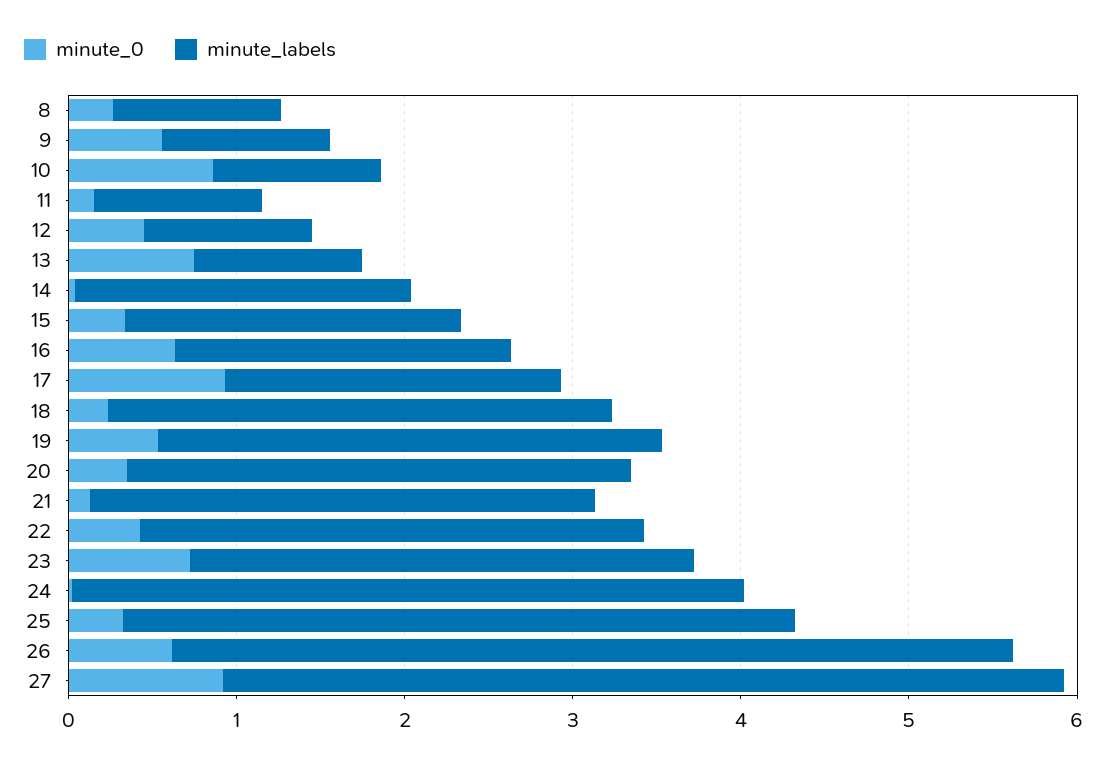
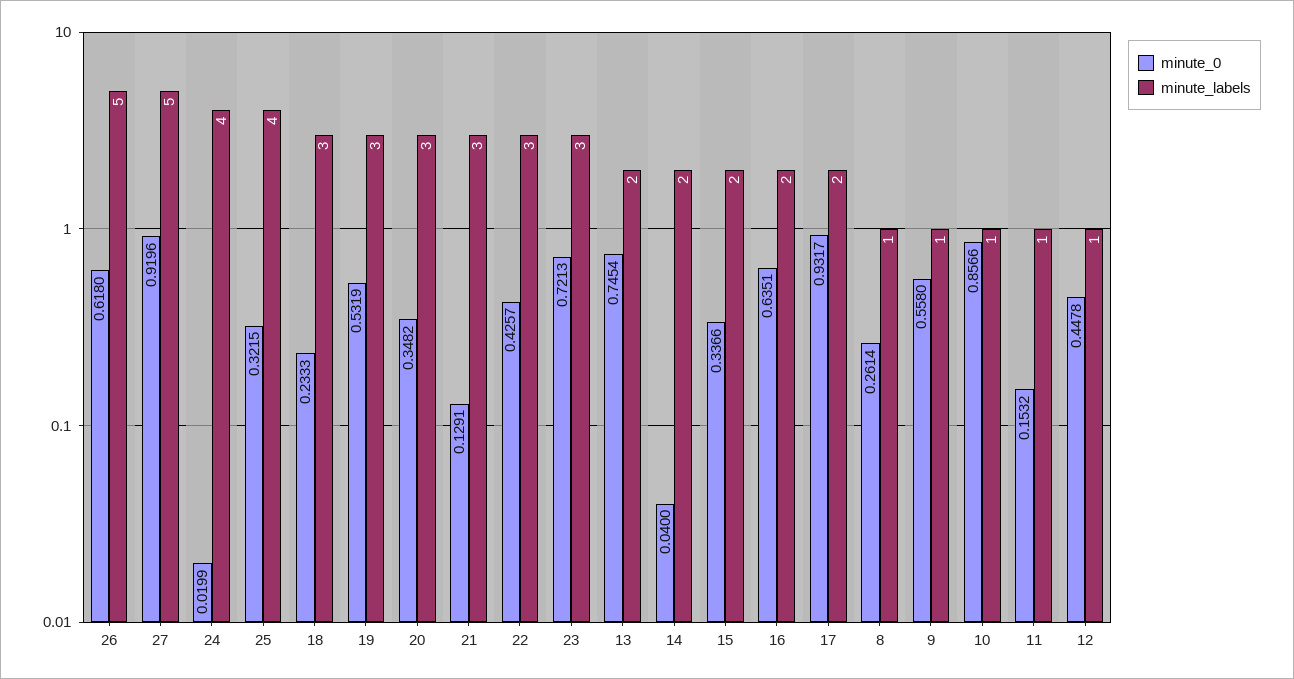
  {
    "minute_0": {
      "8": 0.2614,
      "9": 0.558,
      "10": 0.8566,
      "11": 0.1532,
      "12": 0.4478,
      "13": 0.7454,
      "14": 0.04,
      "15": 0.3366,
      "16": 0.6351,
      "17": 0.9317,
      "18": 0.2333,
      "19": 0.5319,
      "20": 0.3482,
      "21": 0.1291,
      "22": 0.4257,
      "23": 0.7213,
      "24": 0.0199,
      "25": 0.3215,
      "26": 0.618,
      "27": 0.9196
    },
    "minute_labels": {
      "8": 1,
      "9": 1,
      "10": 1,
      "11": 1,
      "12": 1,
-     "13": 1,
+     "13": 2,
      "14": 2,
      "15": 2,
      "16": 2,
      "17": 2,
      "18": 3,
      "19": 3,
      "20": 3,
      "21": 3,
      "22": 3,
      "23": 3,
      "24": 4,
      "25": 4,
      "26": 5,
      "27": 5
    }
  }

